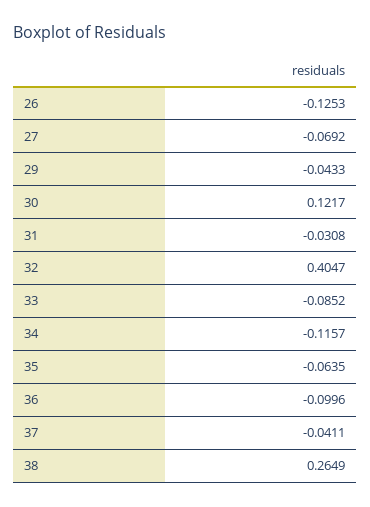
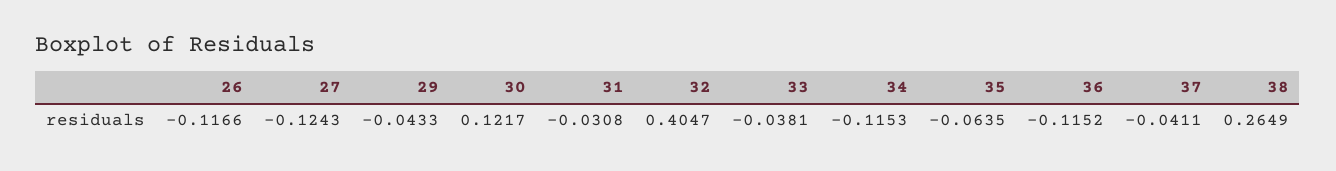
  {
-   "26": -0.1253,
+   "26": -0.1166,
-   "27": -0.0692,
+   "27": -0.1243,
    "29": -0.0433,
    "30": 0.1217,
    "31": -0.0308,
    "32": 0.4047,
-   "33": -0.0852,
+   "33": -0.0381,
-   "34": -0.1157,
+   "34": -0.1153,
    "35": -0.0635,
-   "36": -0.0996,
+   "36": -0.1152,
    "37": -0.0411,
    "38": 0.2649
  }

